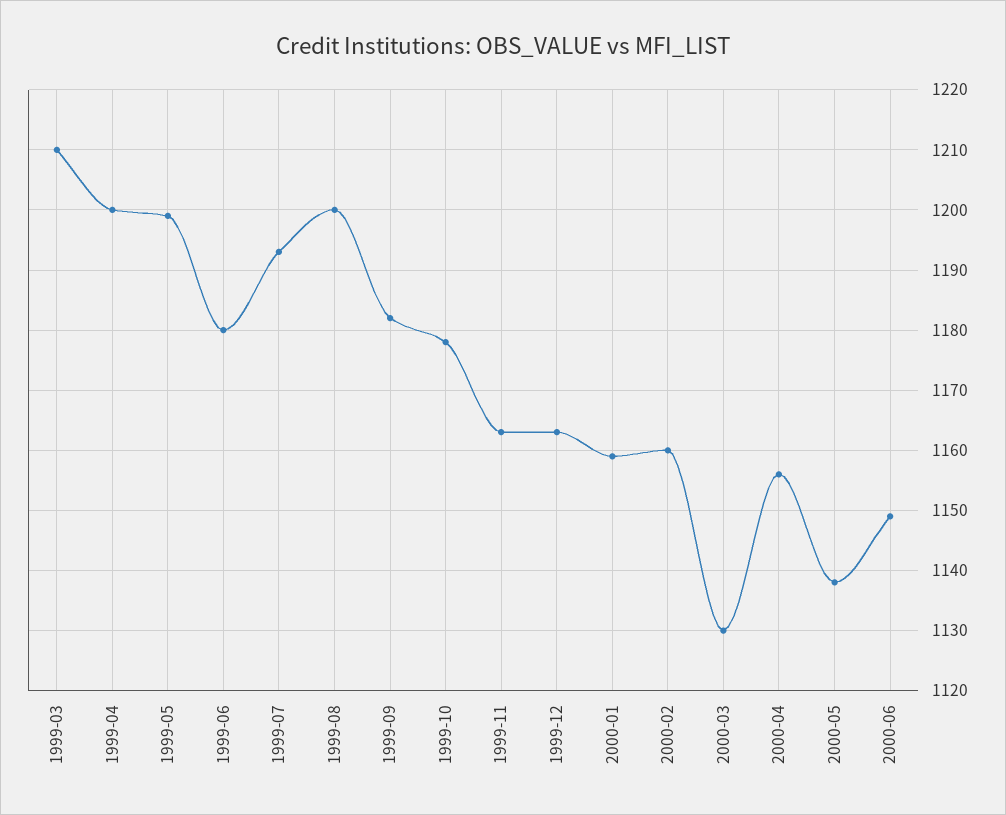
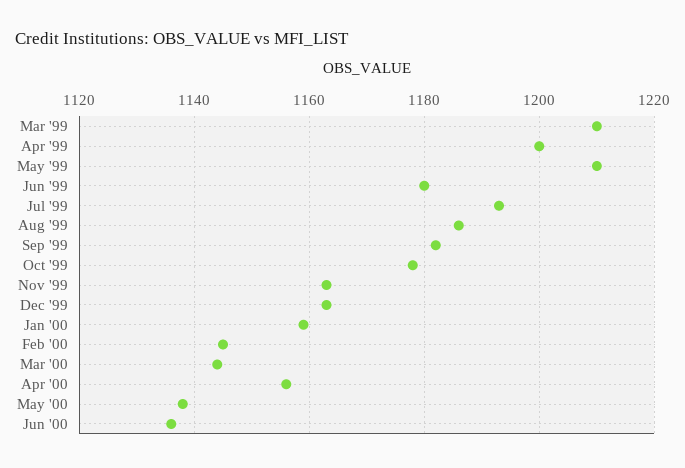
  {
    "1999-03": 1210,
    "1999-04": 1200,
-   "1999-05": 1199,
+   "1999-05": 1210,
    "1999-06": 1180,
    "1999-07": 1193,
-   "1999-08": 1200,
+   "1999-08": 1185,
    "1999-09": 1182,
    "1999-10": 1178,
    "1999-11": 1163,
    "1999-12": 1163,
    "2000-01": 1159,
-   "2000-02": 1160,
+   "2000-02": 1145,
-   "2000-03": 1130,
+   "2000-03": 1145,
    "2000-04": 1156,
    "2000-05": 1138,
-   "2000-06": 1149
+   "2000-06": 1135
  }

